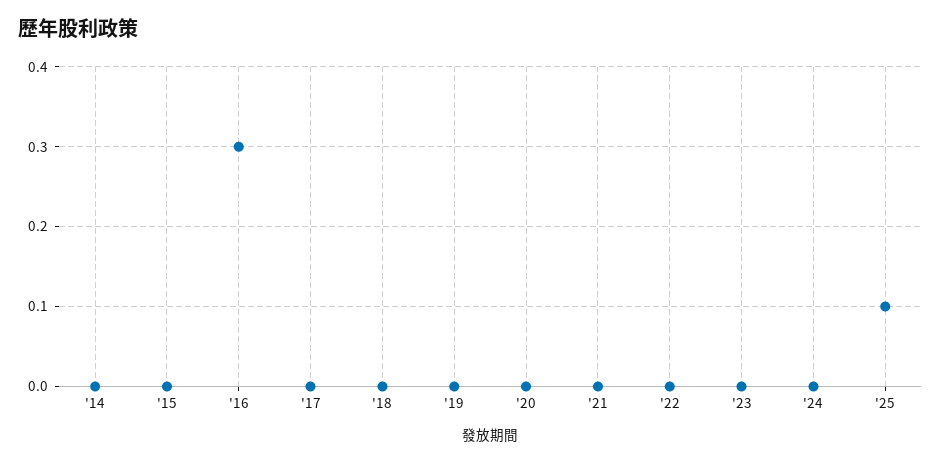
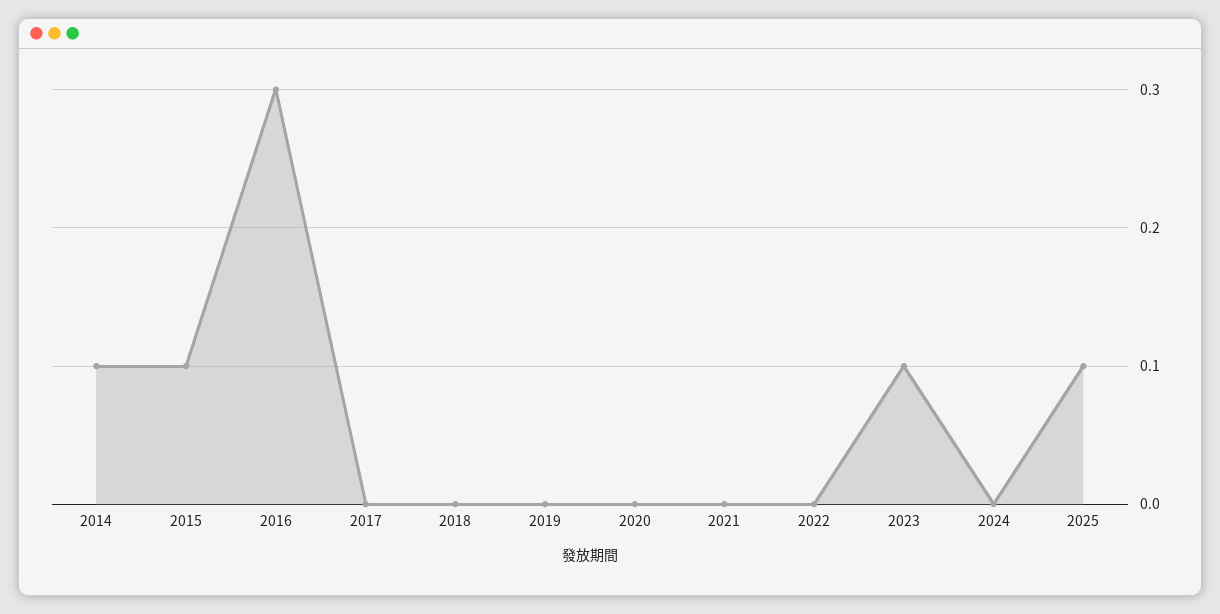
  {
-   "'14": 0,
+   "'14": 0.1,
-   "'15": 0,
+   "'15": 0.1,
    "'16": 0.3,
    "'17": 0,
    "'18": 0,
    "'19": 0,
    "'20": 0,
    "'21": 0,
    "'22": 0,
-   "'23": 0,
+   "'23": 0.1,
    "'24": 0,
    "'25": 0.1
  }

